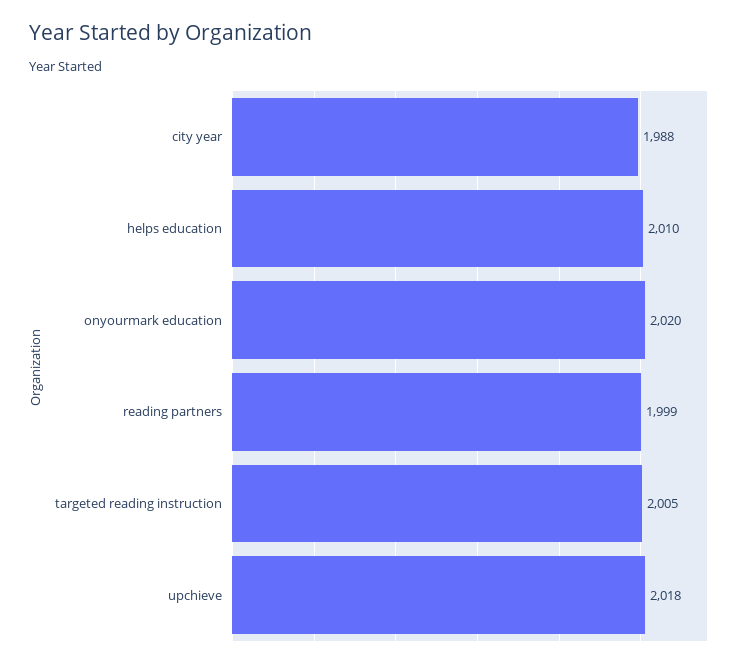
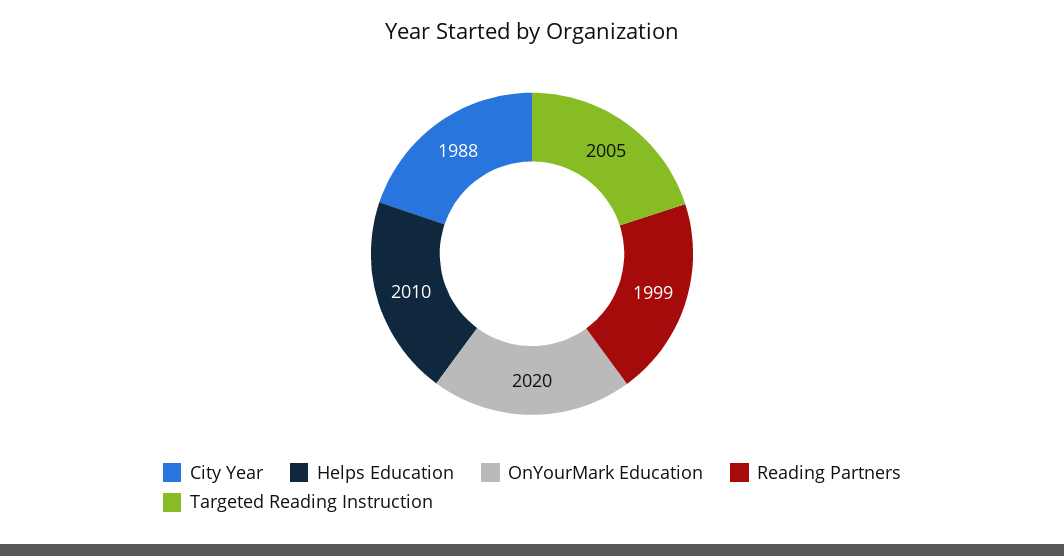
  {
    "city year": 1988,
    "helps education": 2010,
    "onyourmark education": 2020,
    "reading partners": 1999,
-   "targeted reading instruction": 2005,
+   "targeted reading instruction": 2005
-   "upchieve": 2018
  }

